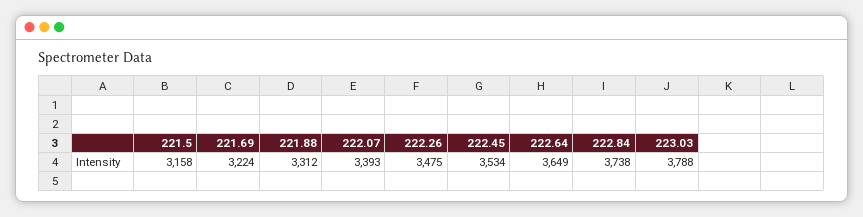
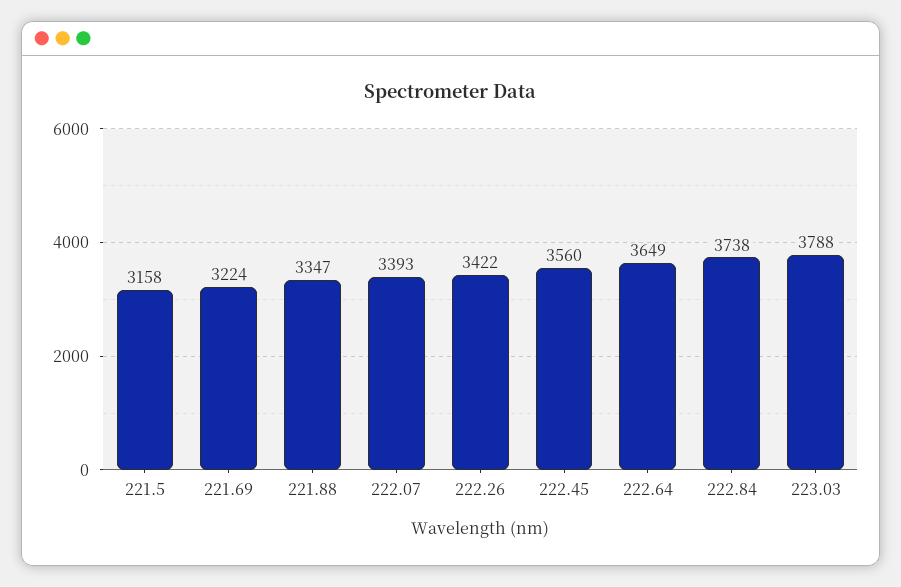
  {
    "221.5": 3158,
    "221.69": 3224,
-   "221.88": 3312,
+   "221.88": 3347,
    "222.07": 3393,
-   "222.26": 3475,
+   "222.26": 3422,
-   "222.45": 3534,
+   "222.45": 3560,
    "222.64": 3649,
    "222.84": 3738,
    "223.03": 3788
  }

